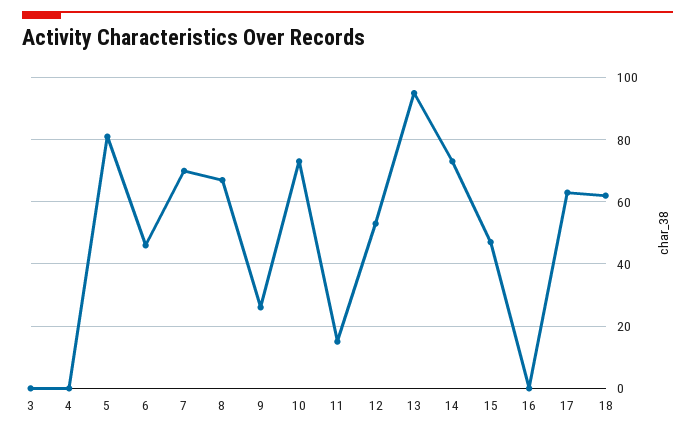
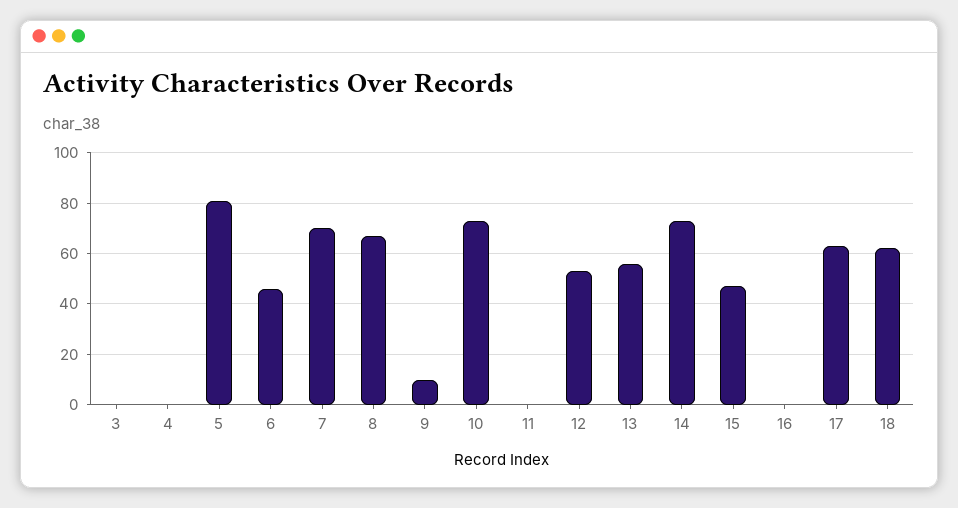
  {
    "3": 0,
    "4": 0,
    "5": 80,
    "6": 45,
    "7": 70,
    "8": 65,
-   "9": 25,
+   "9": 10,
    "10": 75,
-   "11": 15,
+   "11": 0,
    "12": 55,
-   "13": 95,
+   "13": 55,
    "14": 75,
    "15": 45,
    "16": 0,
    "17": 65,
    "18": 60
  }

